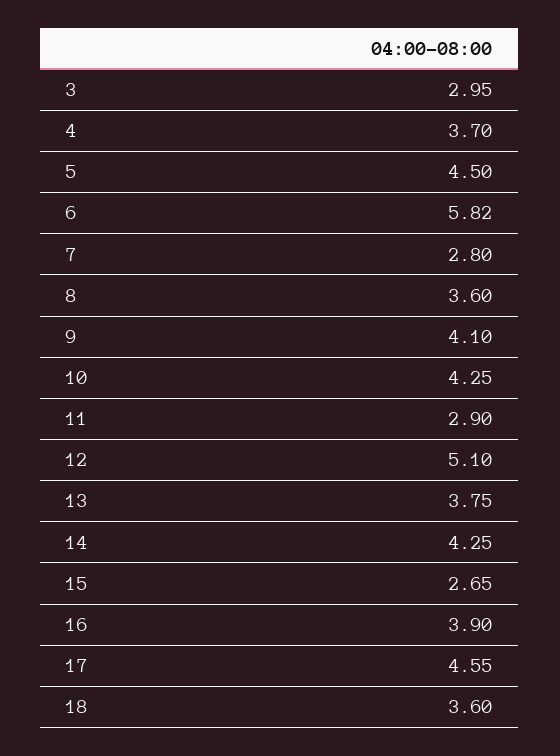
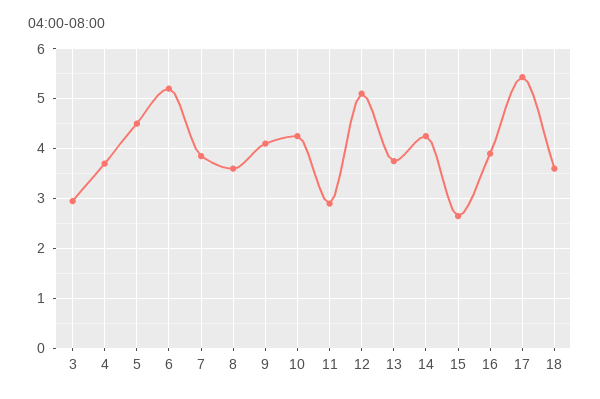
  {
    "3": 2.95,
    "4": 3.7,
    "5": 4.5,
-   "6": 5.82,
+   "6": 5.2,
-   "7": 2.8,
+   "7": 3.8,
    "8": 3.6,
    "9": 4.1,
    "10": 4.25,
    "11": 2.9,
    "12": 5.1,
    "13": 3.75,
    "14": 4.25,
    "15": 2.65,
    "16": 3.9,
-   "17": 4.55,
+   "17": 5.4,
    "18": 3.6
  }

